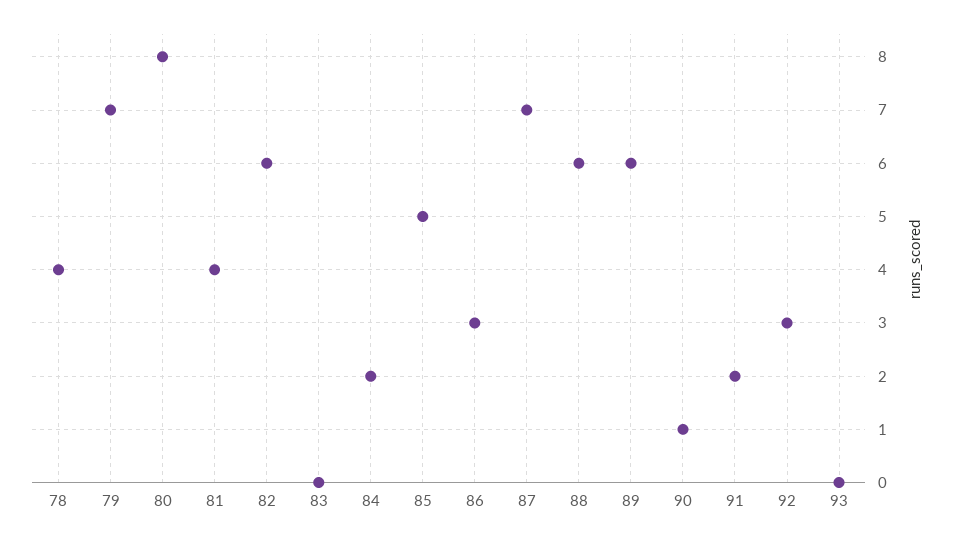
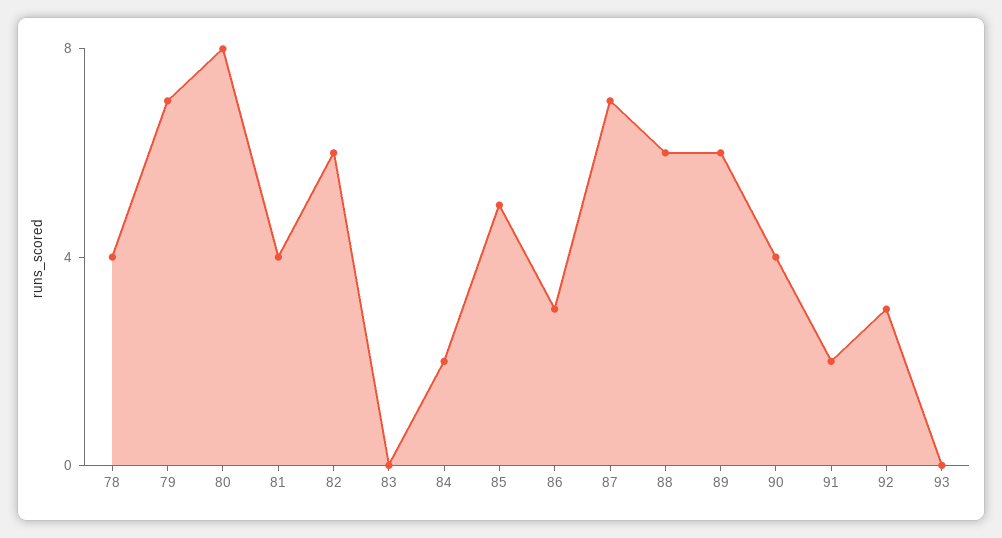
  {
    "78": 4,
    "79": 7,
    "80": 8,
    "81": 4,
    "82": 6,
    "83": 0,
    "84": 2,
    "85": 5,
    "86": 3,
    "87": 7,
    "88": 6,
    "89": 6,
-   "90": 1,
+   "90": 4,
    "91": 2,
    "92": 3,
    "93": 0
  }

